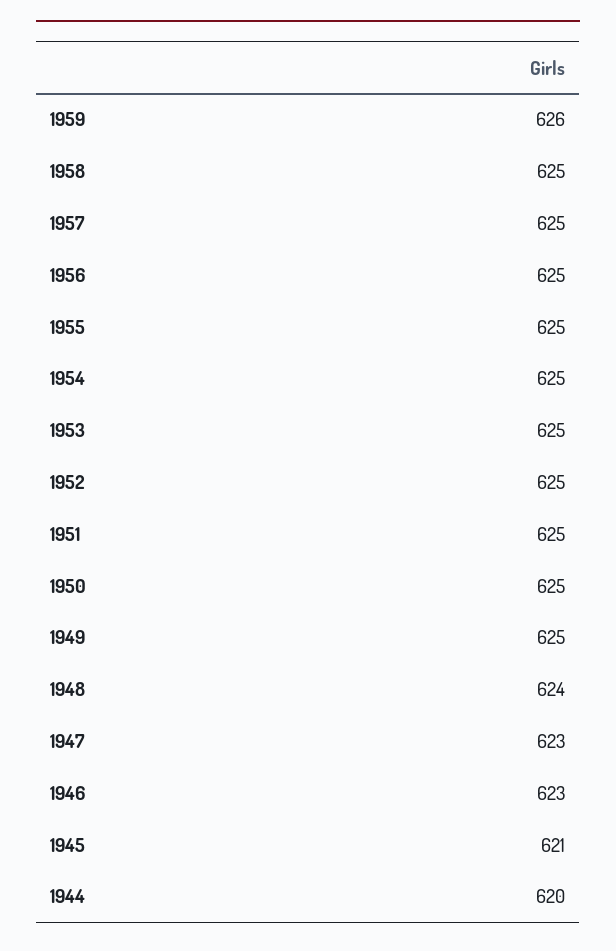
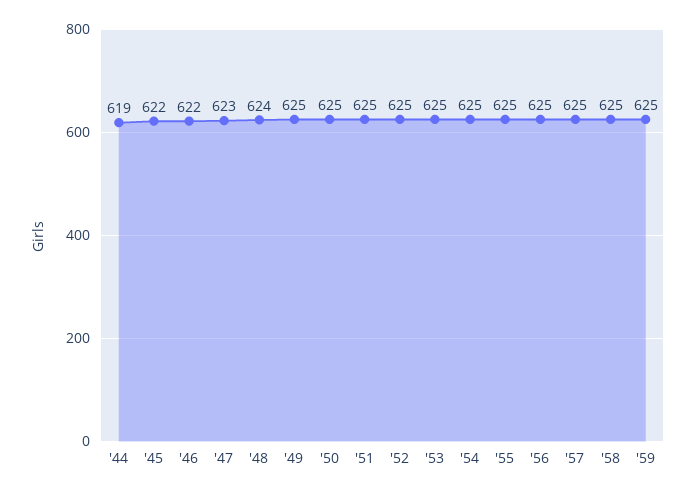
  {
-   "1959": 626,
+   "1959": 625,
    "1958": 625,
    "1957": 625,
    "1956": 625,
    "1955": 625,
    "1954": 625,
    "1953": 625,
    "1952": 625,
    "1951": 625,
    "1950": 625,
    "1949": 625,
    "1948": 624,
    "1947": 623,
-   "1946": 623,
+   "1946": 622,
-   "1945": 621,
+   "1945": 622,
-   "1944": 620
+   "1944": 619
  }

